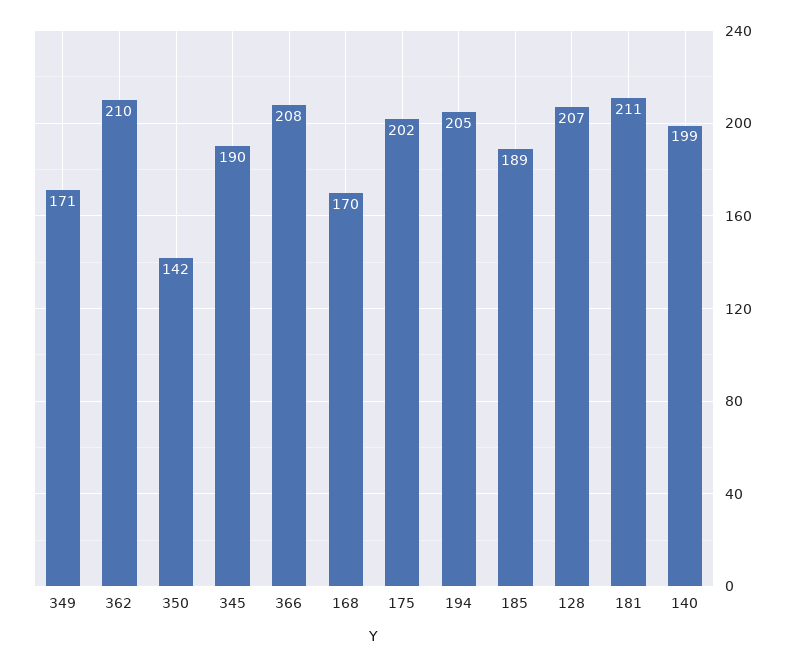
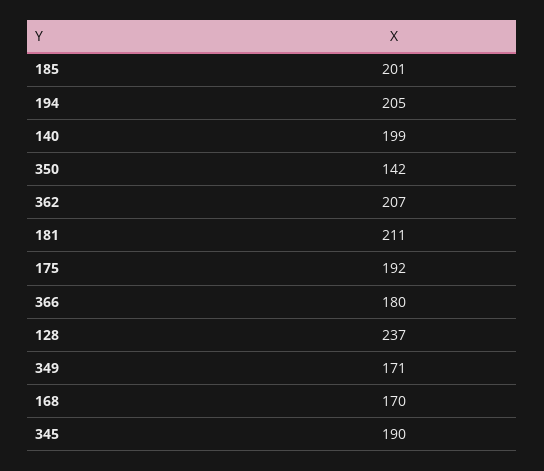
  {
    "349": 171,
-   "362": 210,
+   "362": 207,
    "350": 142,
    "345": 190,
-   "366": 208,
+   "366": 180,
    "168": 170,
-   "175": 202,
+   "175": 192,
    "194": 205,
-   "185": 189,
+   "185": 201,
-   "128": 207,
+   "128": 237,
    "181": 211,
    "140": 199
  }

